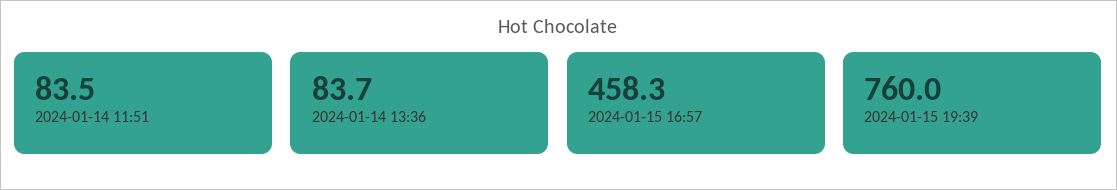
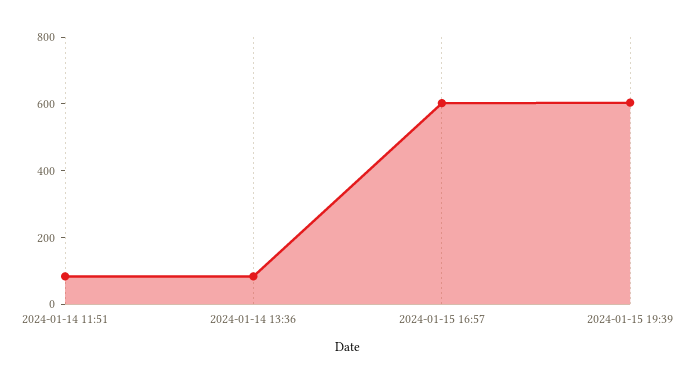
  {
    "2024-01-14 11:51": 83.5,
    "2024-01-14 13:36": 83.7,
-   "2024-01-15 16:57": 458.3,
+   "2024-01-15 16:57": 600,
-   "2024-01-15 19:39": 760
+   "2024-01-15 19:39": 600
  }

